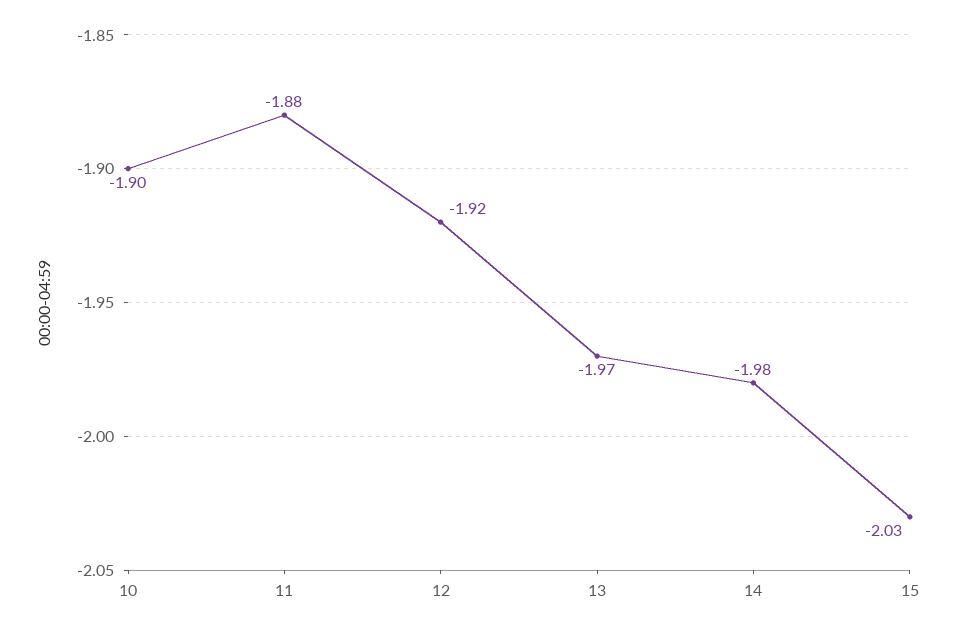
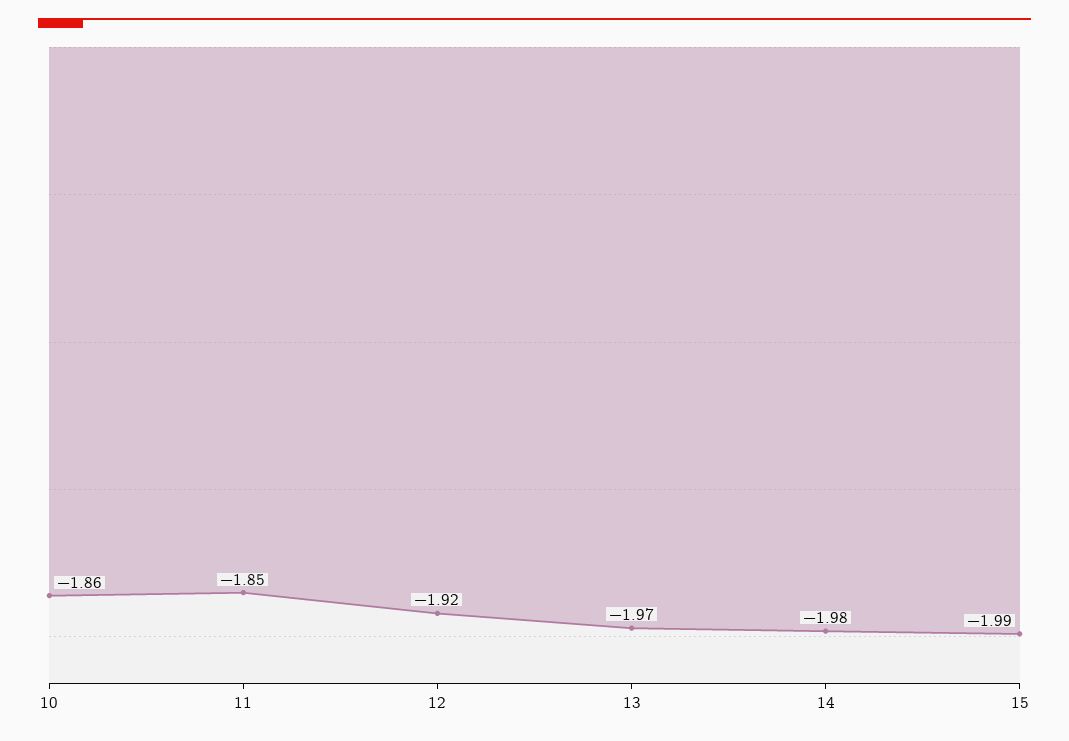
  {
-   "10": -1.9,
+   "10": -1.86,
-   "11": -1.88,
+   "11": -1.85,
    "12": -1.92,
    "13": -1.97,
    "14": -1.98,
-   "15": -2.03
+   "15": -1.99
  }

